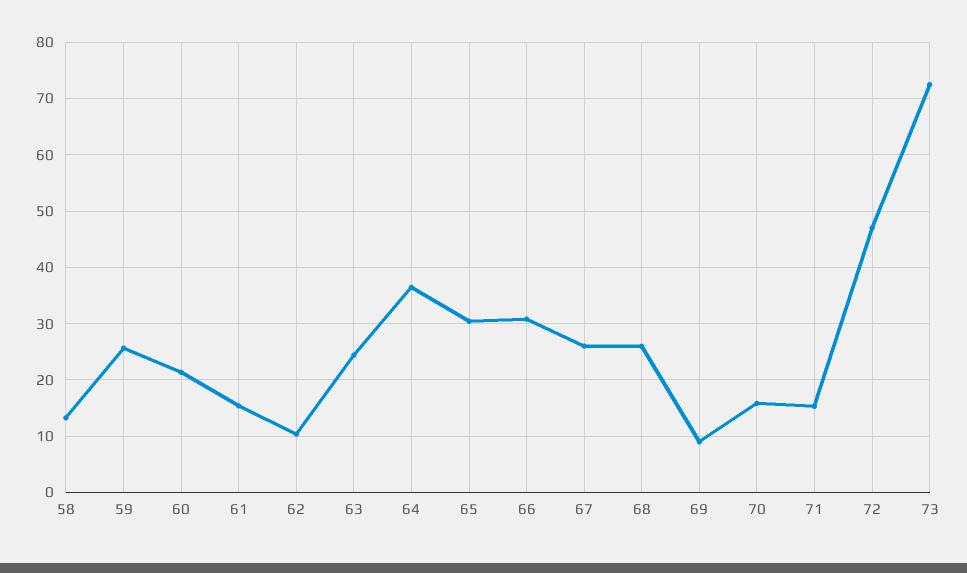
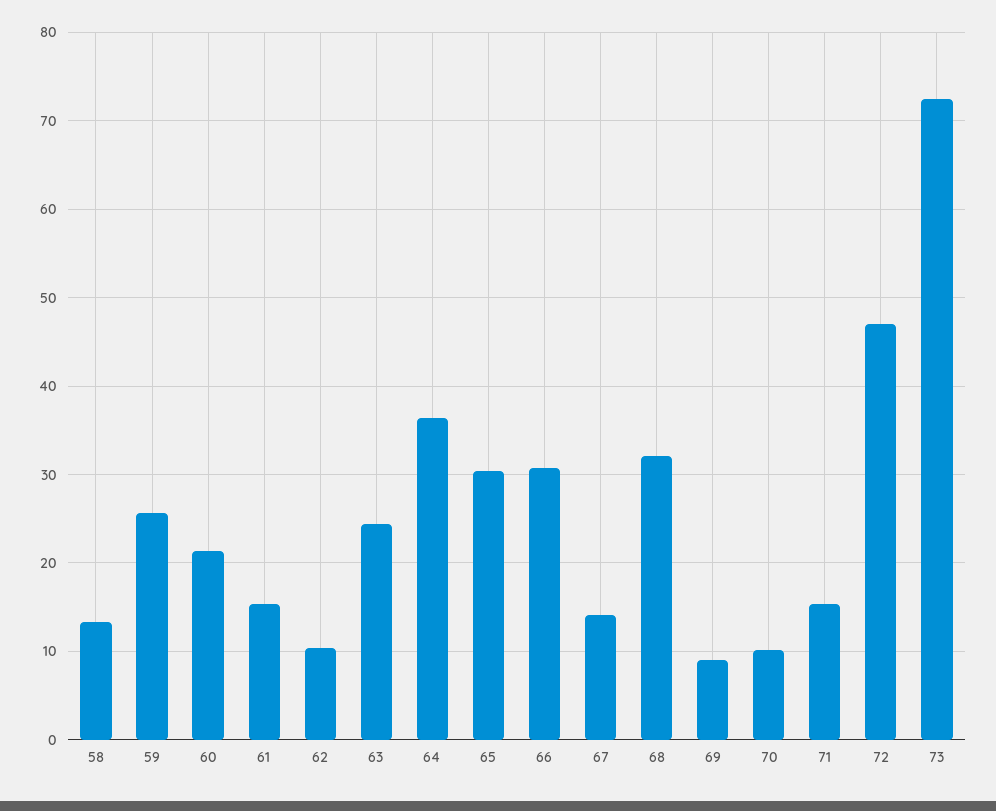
  {
    "58": 13,
    "59": 26,
    "60": 21,
    "61": 15,
    "62": 10,
    "63": 24,
    "64": 36,
    "65": 30,
    "66": 31,
-   "67": 26,
+   "67": 14,
-   "68": 26,
+   "68": 32,
    "69": 9,
-   "70": 16,
+   "70": 10,
    "71": 15,
    "72": 47,
    "73": 72
  }

